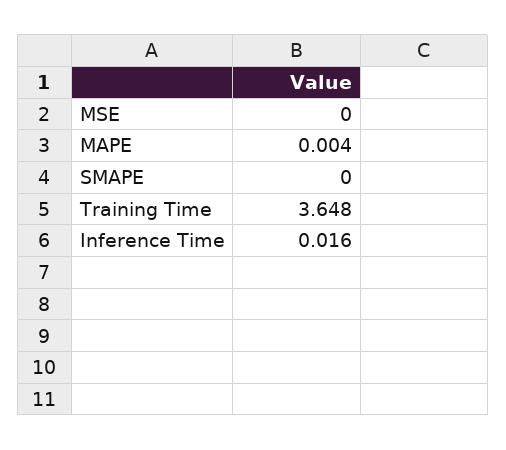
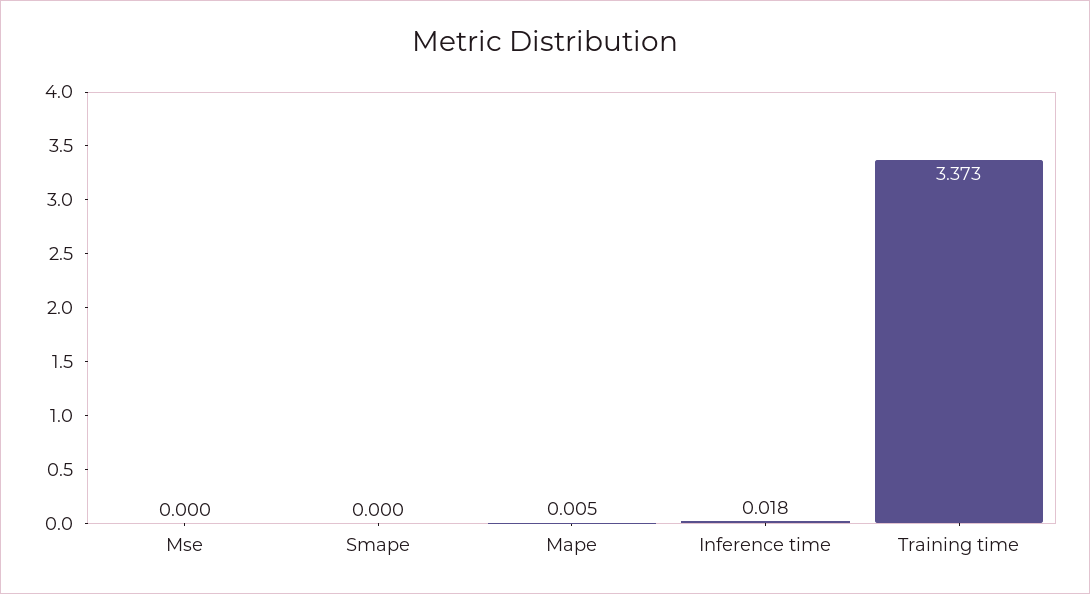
  {
    "MSE": 0,
-   "MAPE": 0.004,
+   "MAPE": 0.005,
    "SMAPE": 0,
-   "Training Time": 3.648,
+   "Training Time": 3.373,
-   "Inference Time": 0.016
+   "Inference Time": 0.018
  }

